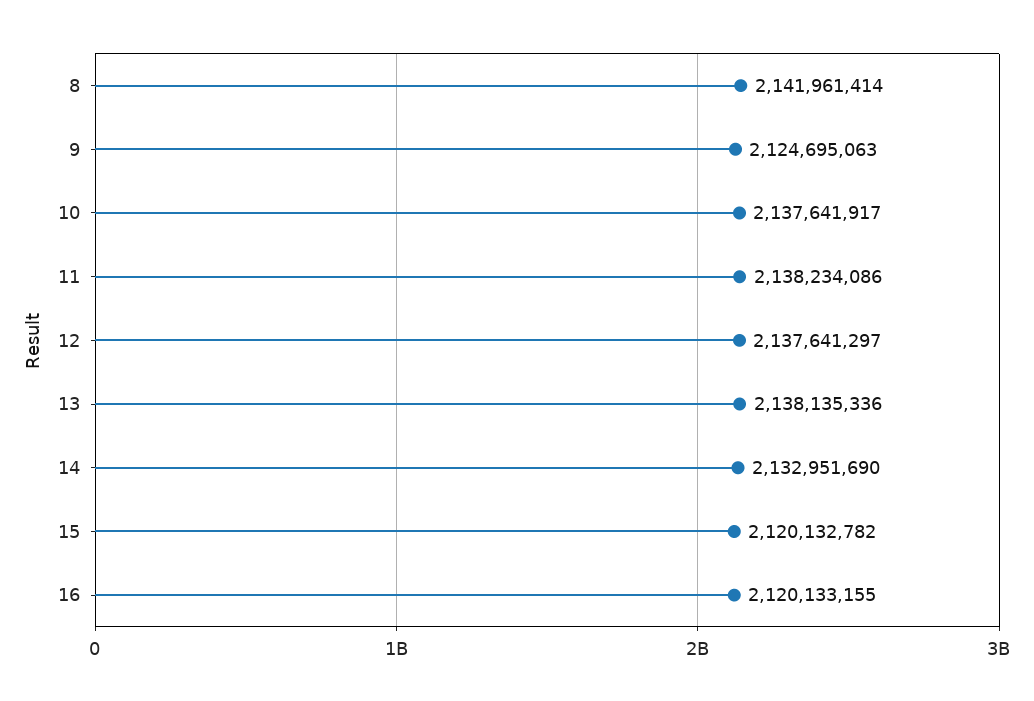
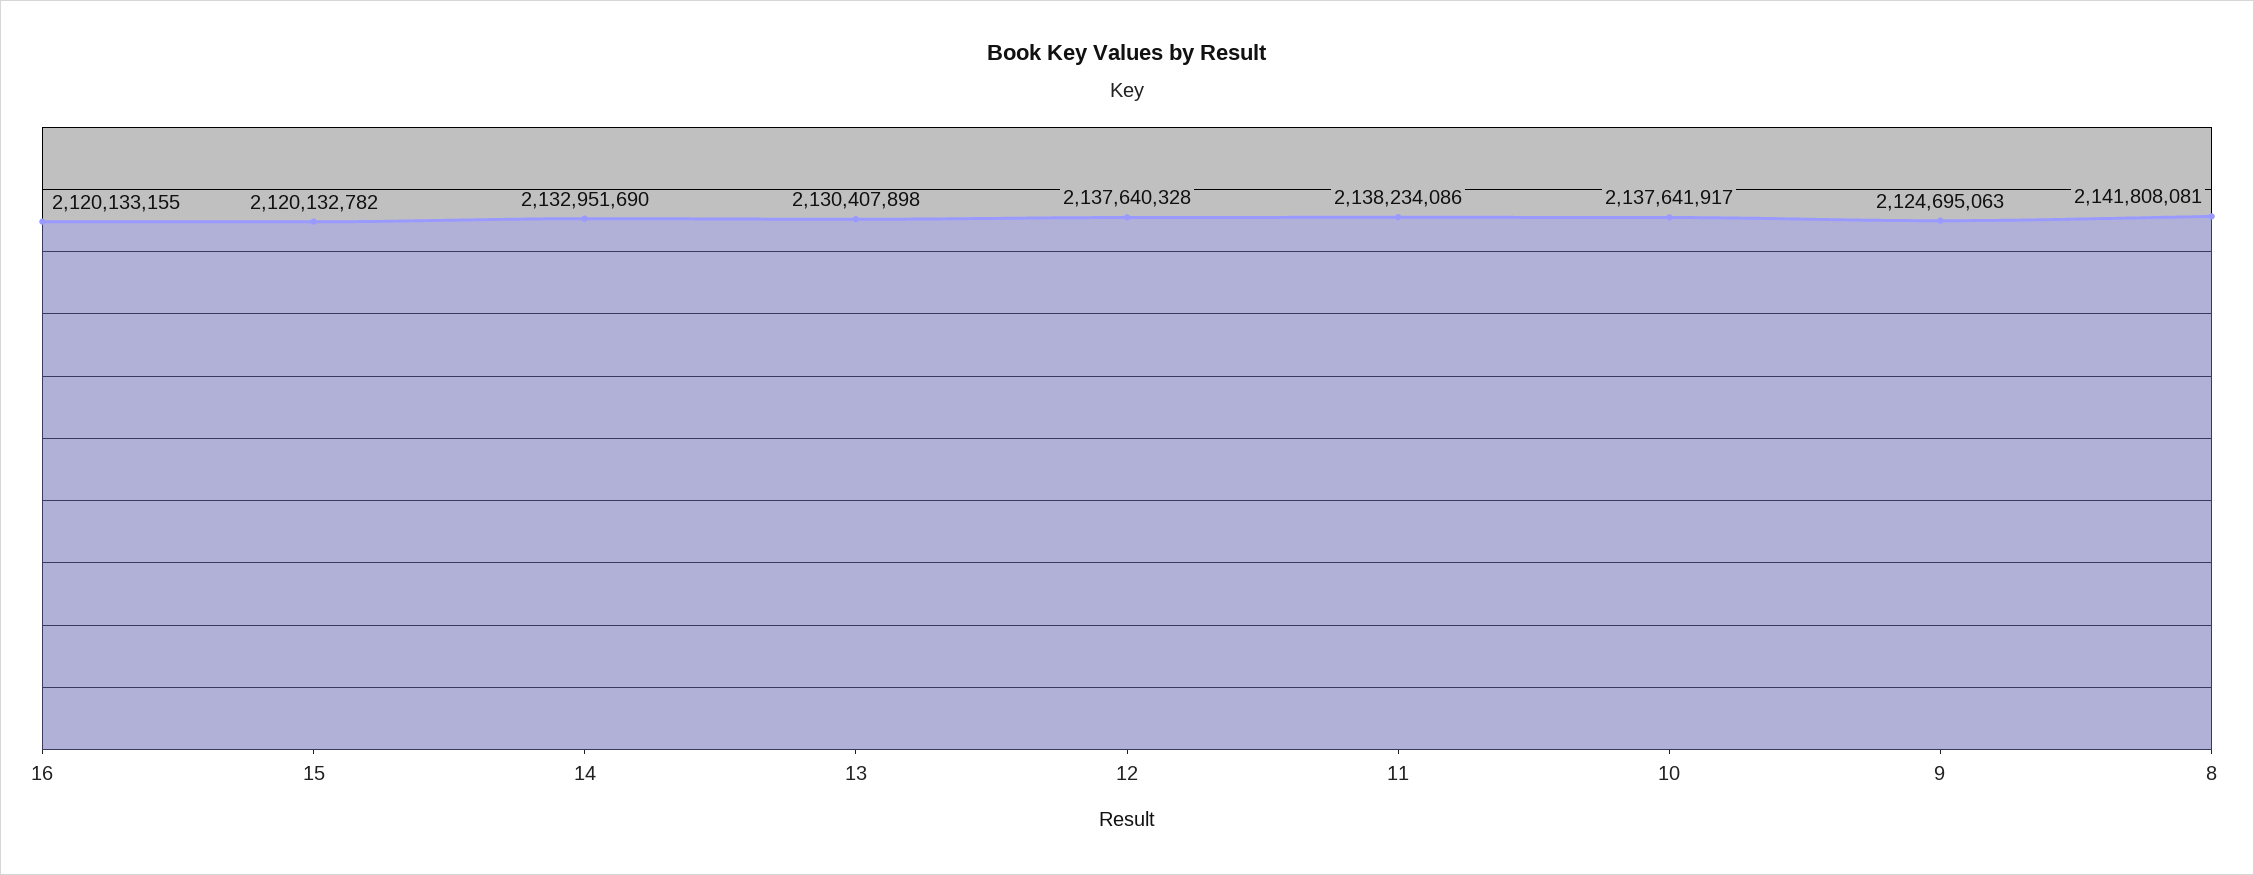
  {
-   "8": 2141961414,
+   "8": 2141808081,
    "9": 2124695063,
    "10": 2137641917,
    "11": 2138234086,
-   "12": 2137641297,
+   "12": 2137640328,
-   "13": 2138135336,
+   "13": 2130407898,
    "14": 2132951690,
    "15": 2120132782,
    "16": 2120133155
  }

